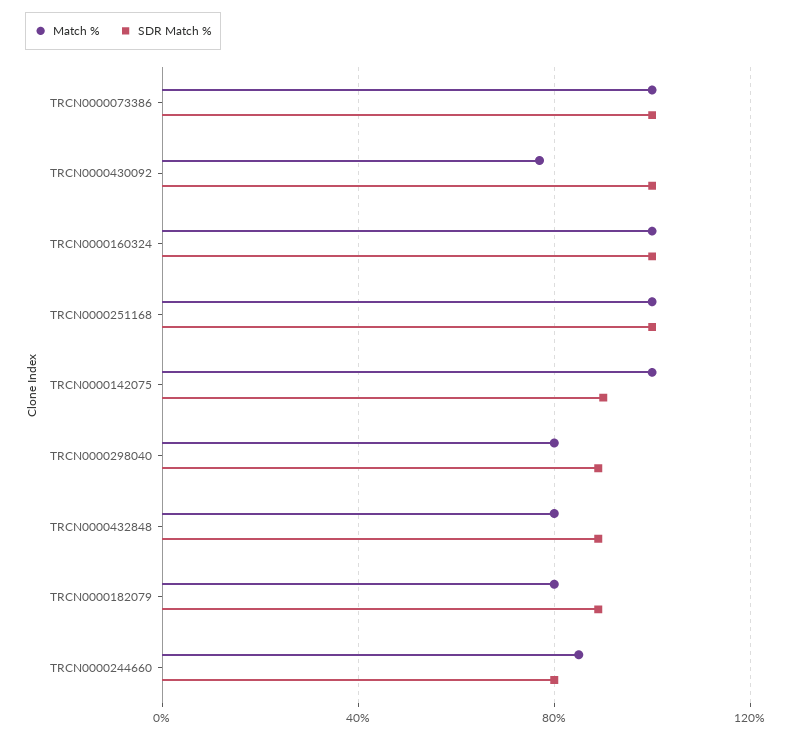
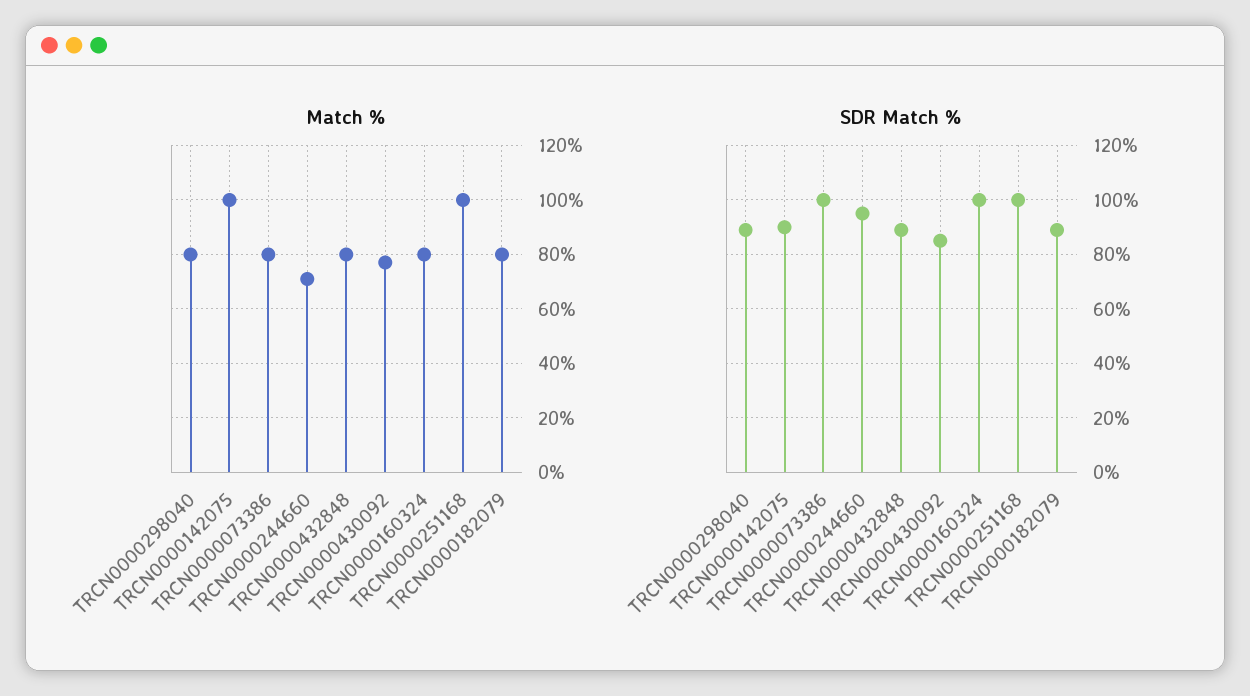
  {
    "Match %": {
-     "TRCN0000073386": 100,
+     "TRCN0000073386": 80,
      "TRCN0000430092": 75,
-     "TRCN0000160324": 100,
+     "TRCN0000160324": 80,
      "TRCN0000251168": 100,
      "TRCN0000142075": 100,
      "TRCN0000298040": 80,
      "TRCN0000432848": 80,
      "TRCN0000182079": 80,
-     "TRCN0000244660": 85
+     "TRCN0000244660": 70
    },
    "SDR Match %": {
      "TRCN0000073386": 100,
-     "TRCN0000430092": 100,
+     "TRCN0000430092": 85,
      "TRCN0000160324": 100,
      "TRCN0000251168": 100,
      "TRCN0000142075": 90,
      "TRCN0000298040": 90,
      "TRCN0000432848": 90,
      "TRCN0000182079": 90,
-     "TRCN0000244660": 80
+     "TRCN0000244660": 95
    }
  }

